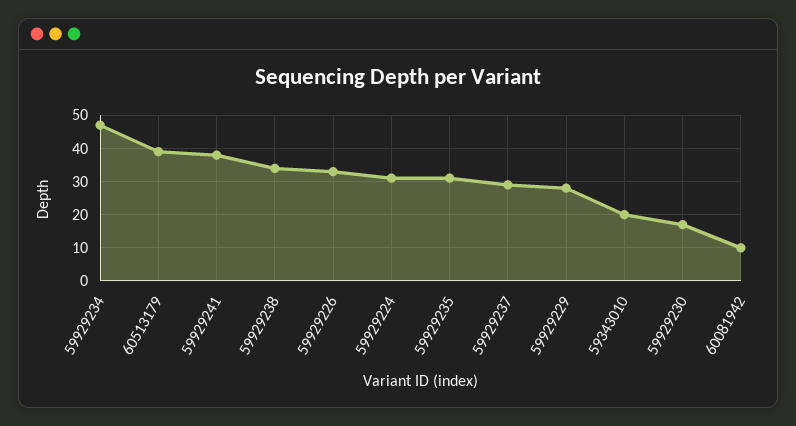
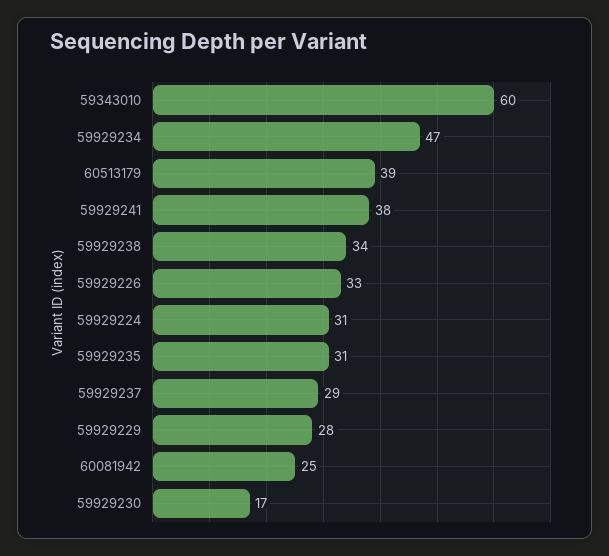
  {
    "59929234": 47,
    "60513179": 39,
    "59929241": 38,
    "59929238": 34,
    "59929226": 33,
    "59929224": 31,
    "59929235": 31,
    "59929237": 29,
    "59929229": 28,
-   "59343010": 20,
+   "59343010": 60,
    "59929230": 17,
-   "60081942": 10
+   "60081942": 25
  }

